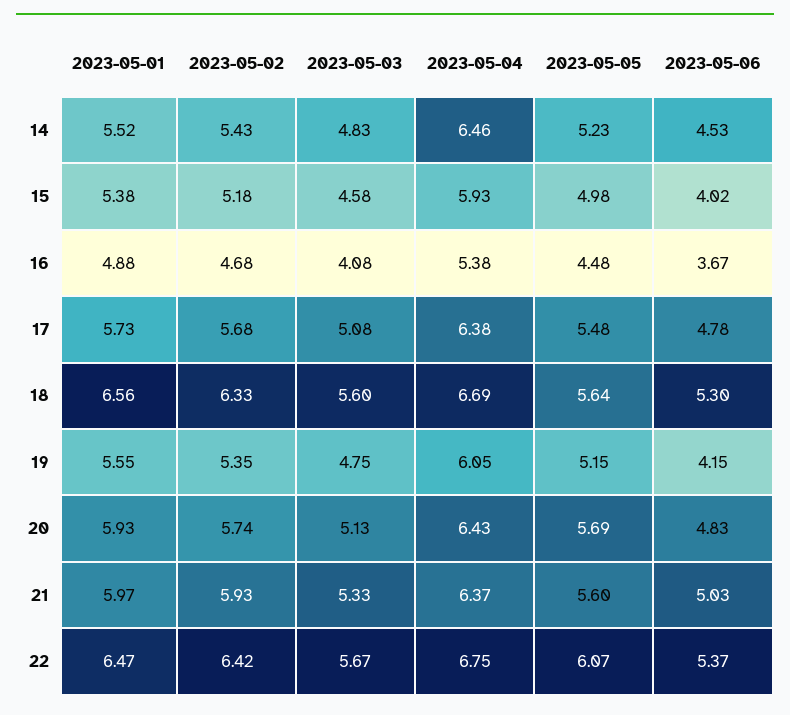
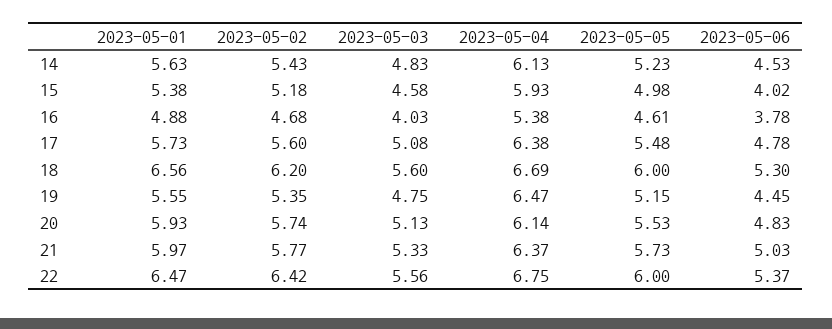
  {
    "2023-05-01": {
-     "14": 5.52,
+     "14": 5.63,
      "15": 5.38,
      "16": 4.88,
      "17": 5.73,
      "18": 6.56,
      "19": 5.55,
      "20": 5.93,
      "21": 5.97,
      "22": 6.47
    },
    "2023-05-02": {
      "14": 5.43,
      "15": 5.18,
      "16": 4.68,
-     "17": 5.68,
+     "17": 5.6,
-     "18": 6.33,
+     "18": 6.2,
      "19": 5.35,
      "20": 5.74,
-     "21": 5.93,
+     "21": 5.77,
      "22": 6.42
    },
    "2023-05-03": {
      "14": 4.83,
      "15": 4.58,
-     "16": 4.08,
+     "16": 4.03,
      "17": 5.08,
      "18": 5.6,
      "19": 4.75,
      "20": 5.13,
      "21": 5.33,
-     "22": 5.67
+     "22": 5.56
    },
    "2023-05-04": {
-     "14": 6.46,
+     "14": 6.13,
      "15": 5.93,
      "16": 5.38,
      "17": 6.38,
      "18": 6.69,
-     "19": 6.05,
+     "19": 6.47,
-     "20": 6.43,
+     "20": 6.14,
      "21": 6.37,
      "22": 6.75
    },
    "2023-05-05": {
      "14": 5.23,
      "15": 4.98,
-     "16": 4.48,
+     "16": 4.61,
      "17": 5.48,
-     "18": 5.64,
+     "18": 6,
      "19": 5.15,
-     "20": 5.69,
+     "20": 5.53,
-     "21": 5.6,
+     "21": 5.73,
-     "22": 6.07
+     "22": 6
    },
    "2023-05-06": {
      "14": 4.53,
      "15": 4.02,
-     "16": 3.67,
+     "16": 3.78,
      "17": 4.78,
      "18": 5.3,
-     "19": 4.15,
+     "19": 4.45,
      "20": 4.83,
      "21": 5.03,
      "22": 5.37
    }
  }

